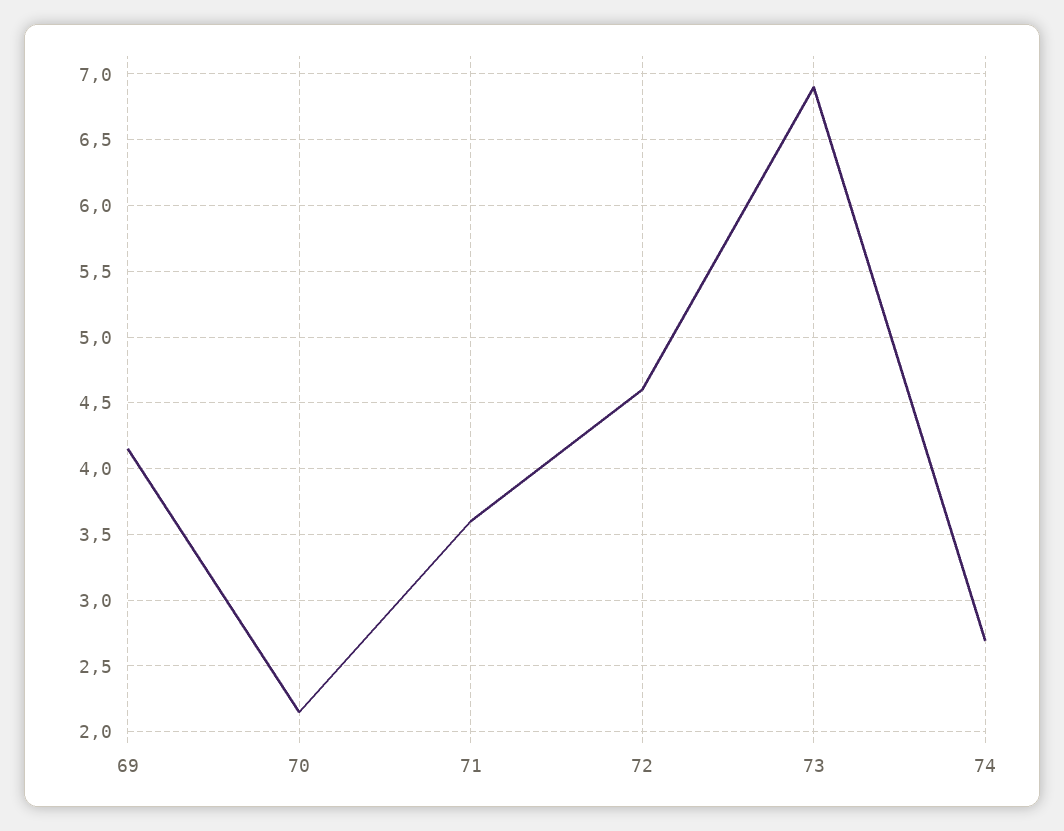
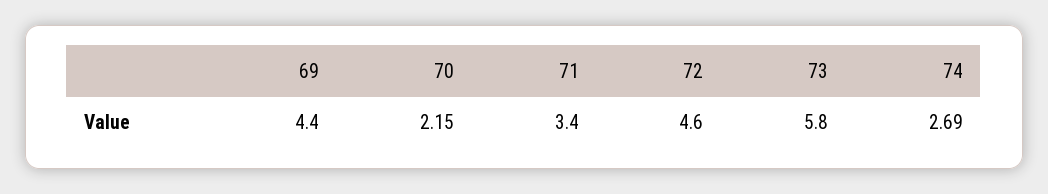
  {
-   "69": 4.15,
+   "69": 4.4,
    "70": 2.15,
-   "71": 3.6,
+   "71": 3.4,
    "72": 4.6,
-   "73": 6.9,
+   "73": 5.8,
    "74": 2.69
  }

